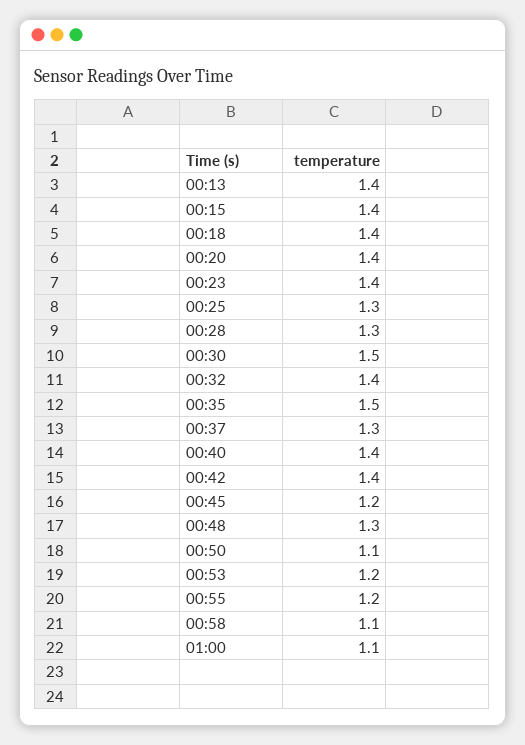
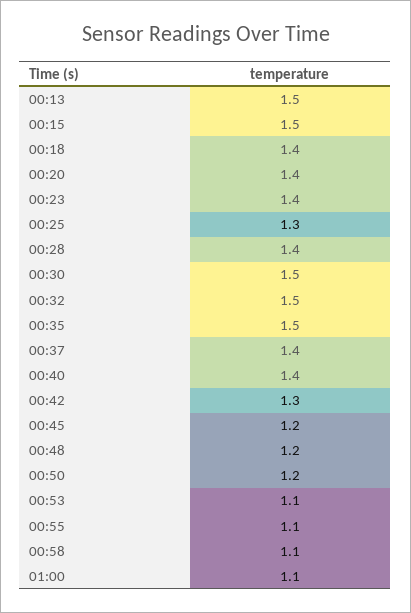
  {
-   "00:13": 1.4,
+   "00:13": 1.5,
-   "00:15": 1.4,
+   "00:15": 1.5,
    "00:18": 1.4,
    "00:20": 1.4,
    "00:23": 1.4,
    "00:25": 1.3,
-   "00:28": 1.3,
+   "00:28": 1.4,
    "00:30": 1.5,
-   "00:32": 1.4,
+   "00:32": 1.5,
    "00:35": 1.5,
-   "00:37": 1.3,
+   "00:37": 1.4,
    "00:40": 1.4,
-   "00:42": 1.4,
+   "00:42": 1.3,
    "00:45": 1.2,
-   "00:48": 1.3,
+   "00:48": 1.2,
-   "00:50": 1.1,
+   "00:50": 1.2,
-   "00:53": 1.2,
+   "00:53": 1.1,
-   "00:55": 1.2,
+   "00:55": 1.1,
    "00:58": 1.1,
    "01:00": 1.1
  }

